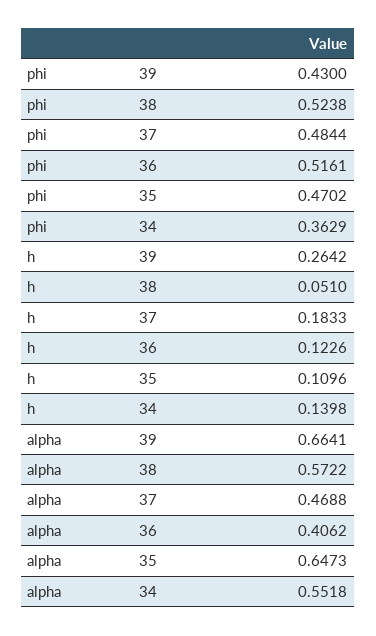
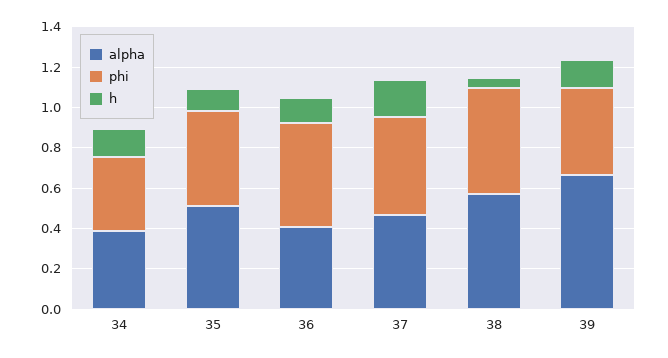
  {
    "phi": {
      "39": 0.43,
      "38": 0.5238,
      "37": 0.4844,
      "36": 0.5161,
      "35": 0.4702,
      "34": 0.3629
    },
    "h": {
-     "39": 0.2642,
+     "39": 0.15,
      "38": 0.051,
      "37": 0.1833,
      "36": 0.1226,
      "35": 0.1096,
      "34": 0.1398
    },
    "alpha": {
      "39": 0.6641,
      "38": 0.5722,
      "37": 0.4688,
      "36": 0.4062,
-     "35": 0.6473,
+     "35": 0.5,
-     "34": 0.5518
+     "34": 0.4
    }
  }

